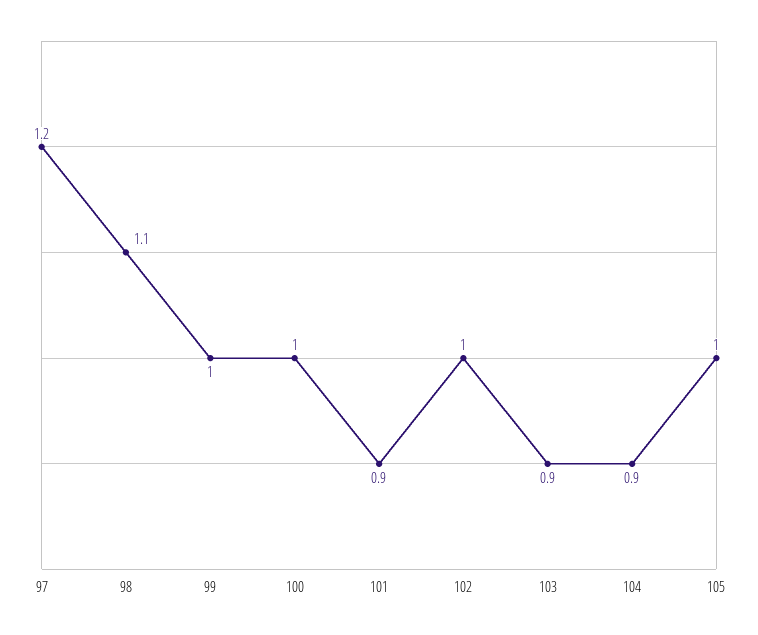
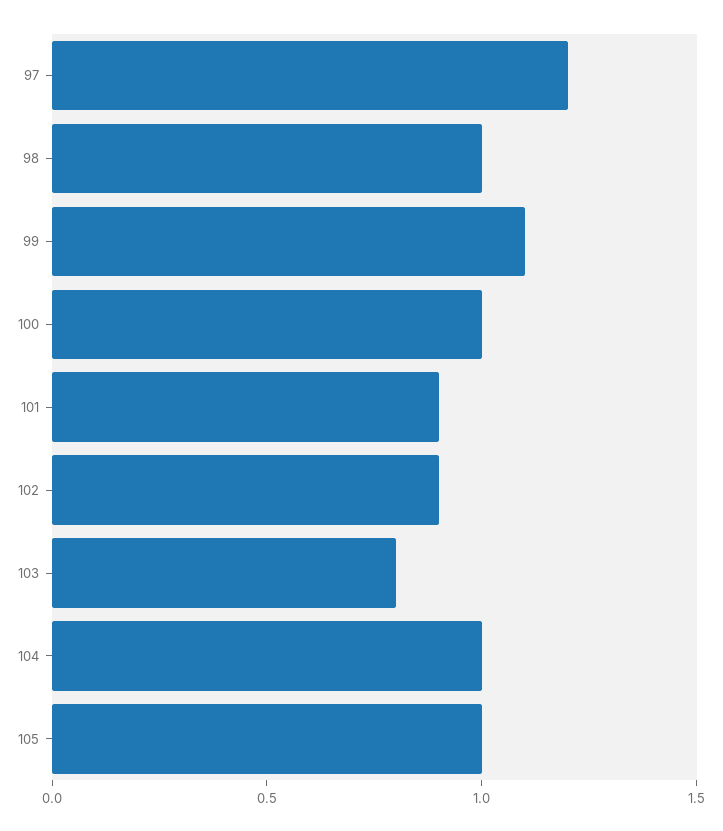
  {
    "97": 1.2,
-   "98": 1.1,
+   "98": 1,
-   "99": 1,
+   "99": 1.1,
    "100": 1,
    "101": 0.9,
-   "102": 1,
+   "102": 0.9,
-   "103": 0.9,
+   "103": 0.8,
-   "104": 0.9,
+   "104": 1,
    "105": 1
  }

